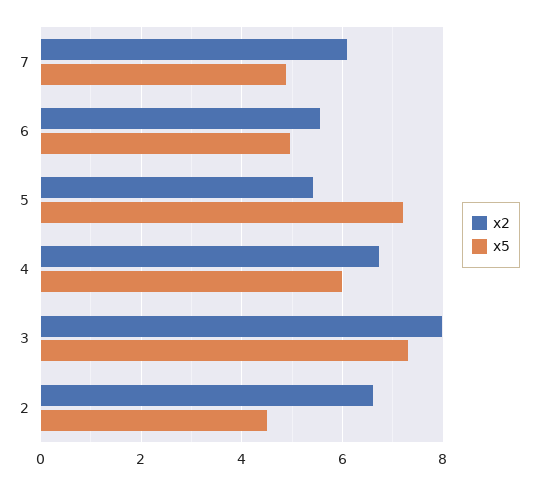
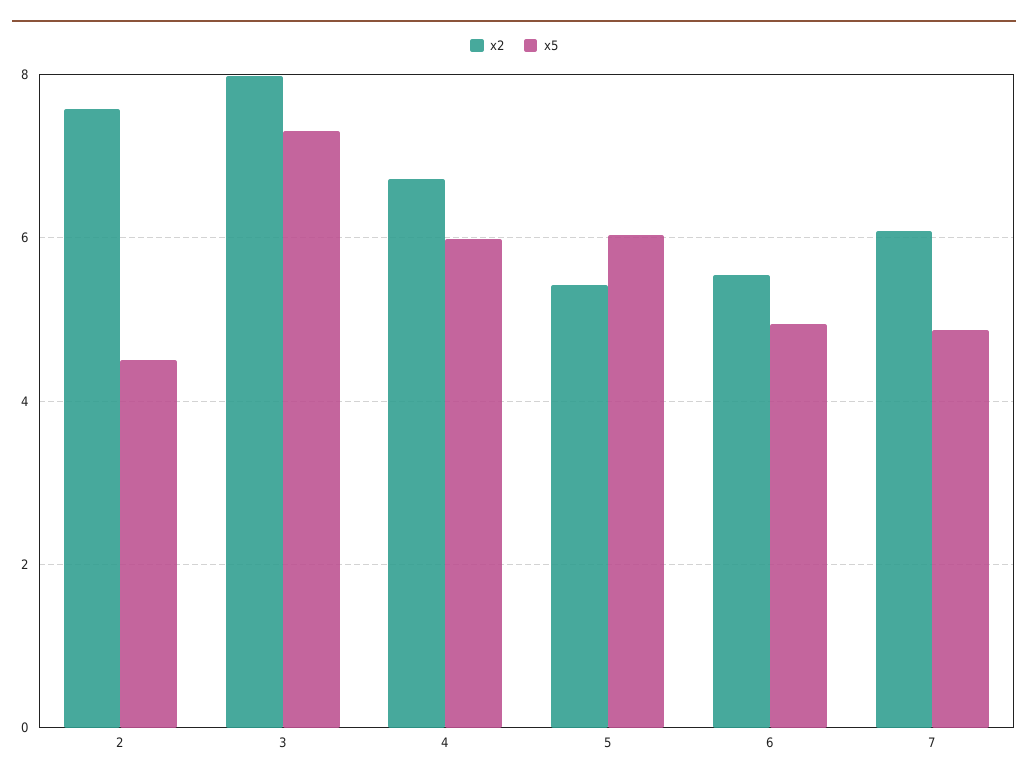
  {
    "x2": {
      "7": 6,
      "6": 5.6,
      "5": 5.4,
      "4": 6.8,
      "3": 8,
-     "2": 6.6
+     "2": 7.6
    },
    "x5": {
      "7": 4.8,
      "6": 5,
-     "5": 7.2,
+     "5": 6,
      "4": 6,
      "3": 7.4,
      "2": 4.6
    }
  }

